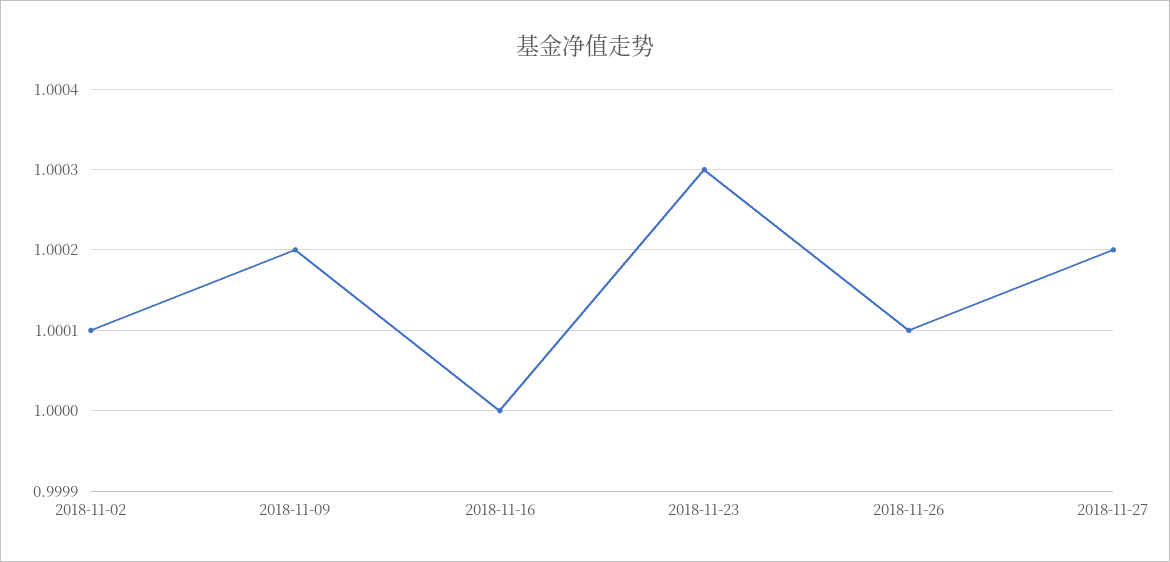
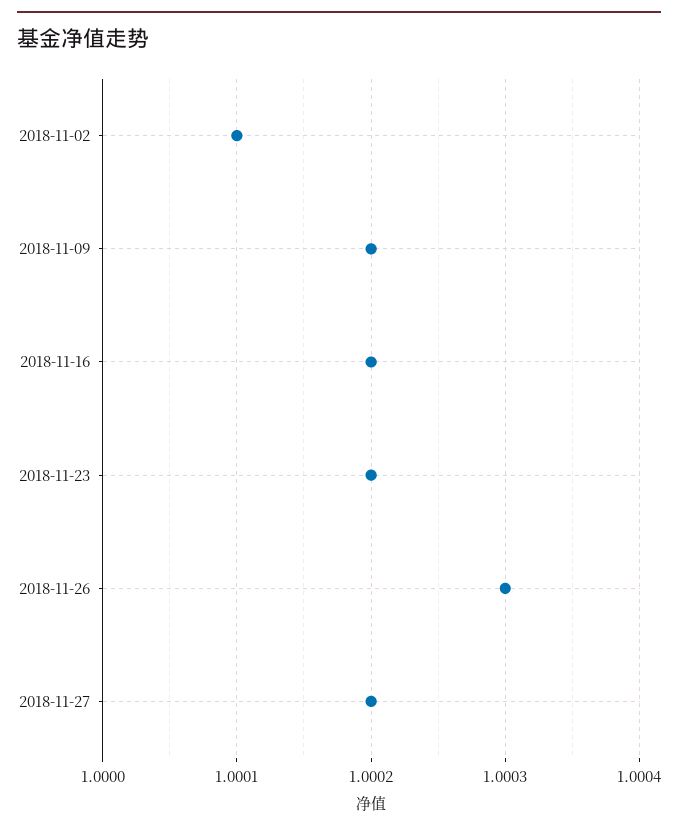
  {
    "2018-11-02": 1.0001,
    "2018-11-09": 1.0002,
-   "2018-11-16": 1,
+   "2018-11-16": 1.0002,
-   "2018-11-23": 1.0003,
+   "2018-11-23": 1.0002,
-   "2018-11-26": 1.0001,
+   "2018-11-26": 1.0003,
    "2018-11-27": 1.0002
  }

